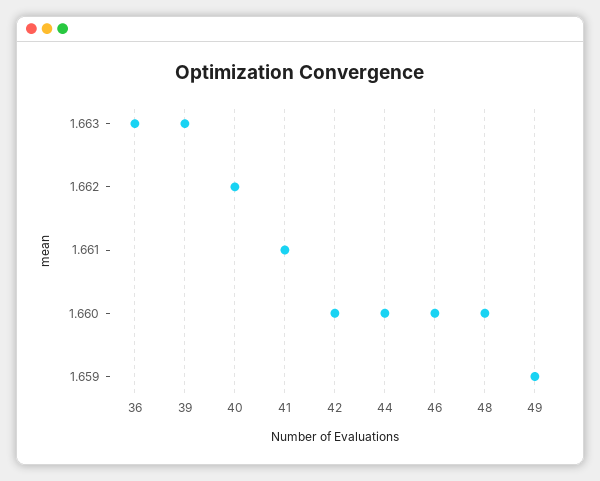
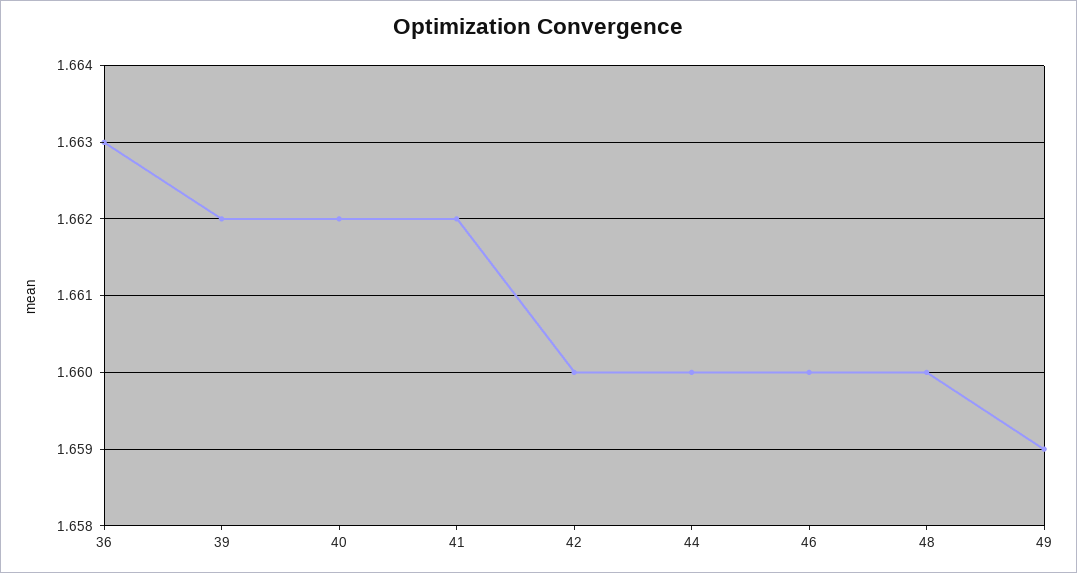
  {
    "36": 1.663,
-   "39": 1.663,
+   "39": 1.662,
    "40": 1.662,
-   "41": 1.661,
+   "41": 1.662,
    "42": 1.66,
    "44": 1.66,
    "46": 1.66,
    "48": 1.66,
    "49": 1.659
  }

